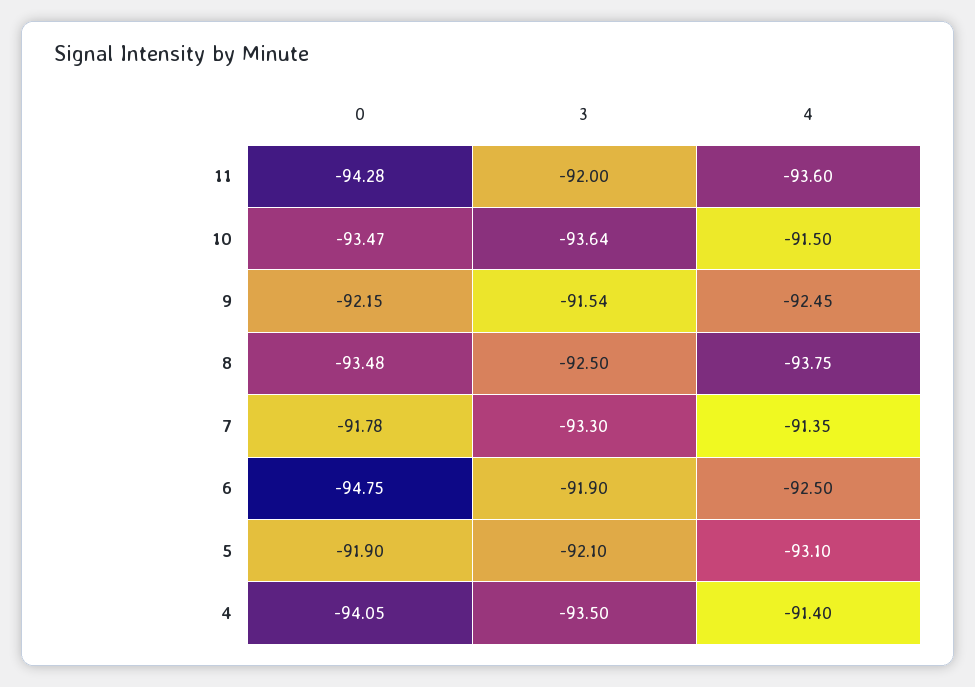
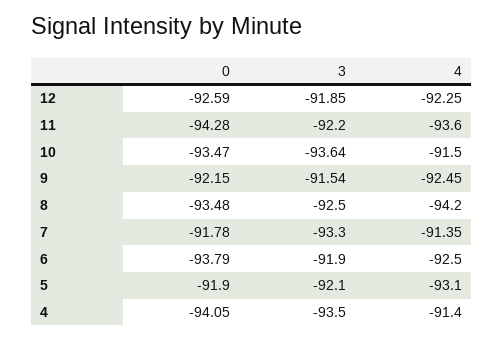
  {
    "0": {
      "11": -94.28,
      "10": -93.47,
      "9": -92.15,
      "8": -93.48,
      "7": -91.78,
-     "6": -94.75,
+     "6": -93.79,
      "5": -91.9,
-     "4": -94.05
+     "4": -94.05,
+     "12": -92.59
    },
    "3": {
-     "11": -92,
+     "11": -92.2,
      "10": -93.64,
      "9": -91.54,
      "8": -92.5,
      "7": -93.3,
      "6": -91.9,
      "5": -92.1,
-     "4": -93.5
+     "4": -93.5,
+     "12": -91.85
    },
    "4": {
      "11": -93.6,
      "10": -91.5,
      "9": -92.45,
-     "8": -93.75,
+     "8": -94.2,
      "7": -91.35,
      "6": -92.5,
      "5": -93.1,
-     "4": -91.4
+     "4": -91.4,
+     "12": -92.25
    }
  }

